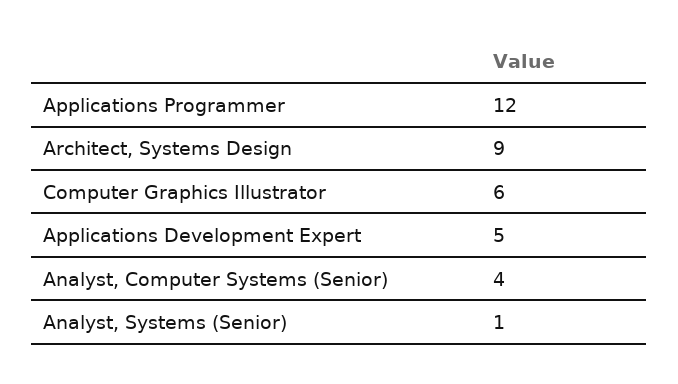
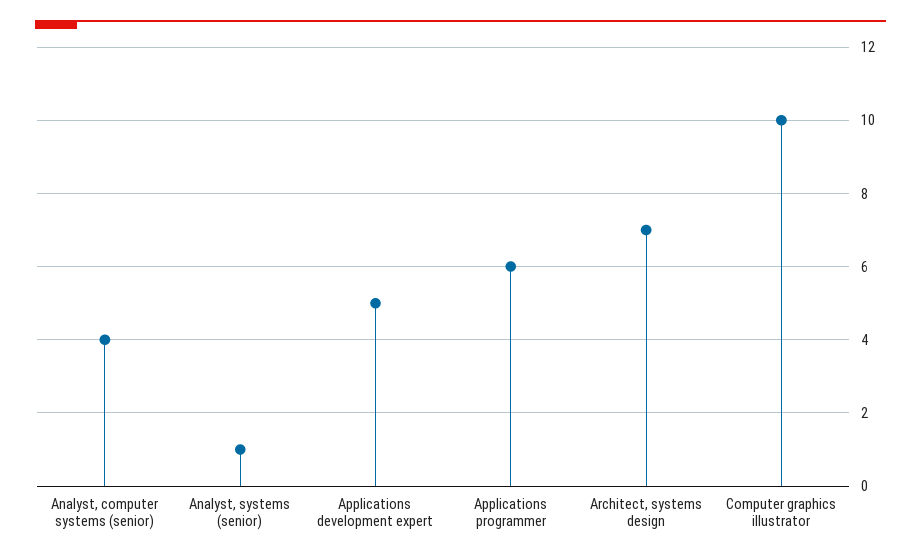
  {
-   "Applications Programmer": 12,
+   "Applications Programmer": 6,
-   "Architect, Systems Design": 9,
+   "Architect, Systems Design": 7,
-   "Computer Graphics Illustrator": 6,
+   "Computer Graphics Illustrator": 10,
    "Applications Development Expert": 5,
    "Analyst, Computer Systems (Senior)": 4,
    "Analyst, Systems (Senior)": 1
  }

